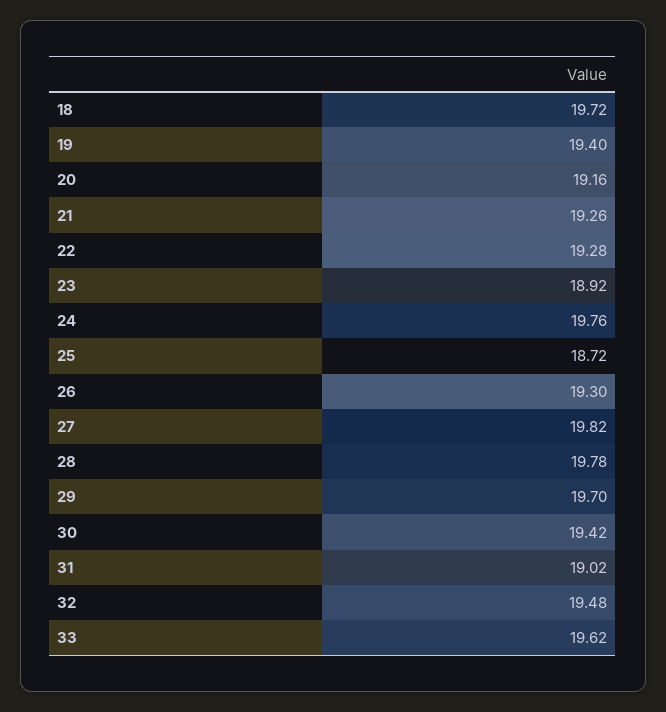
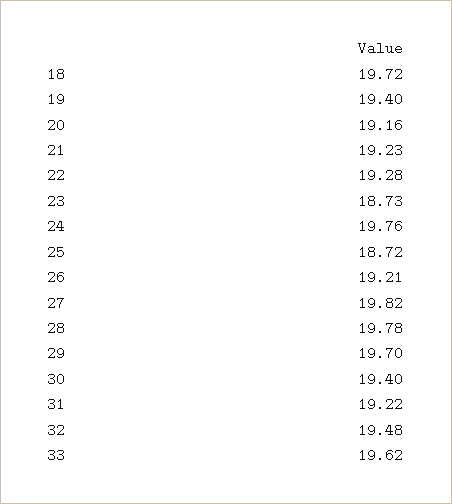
  {
    "18": 19.72,
    "19": 19.4,
    "20": 19.16,
-   "21": 19.26,
+   "21": 19.23,
    "22": 19.28,
-   "23": 18.92,
+   "23": 18.73,
    "24": 19.76,
    "25": 18.72,
-   "26": 19.3,
+   "26": 19.21,
    "27": 19.82,
    "28": 19.78,
    "29": 19.7,
-   "30": 19.42,
+   "30": 19.4,
-   "31": 19.02,
+   "31": 19.22,
    "32": 19.48,
    "33": 19.62
  }

